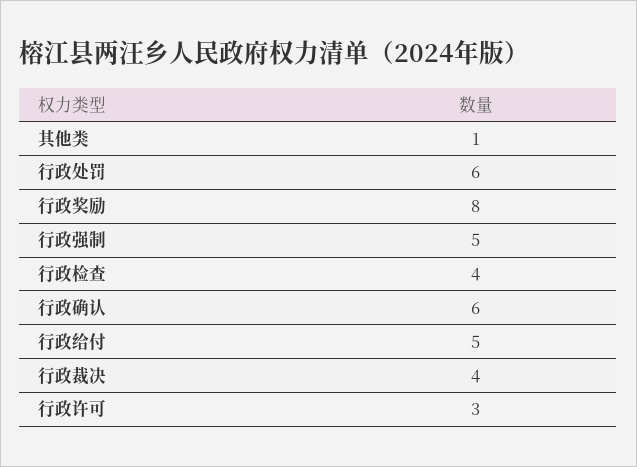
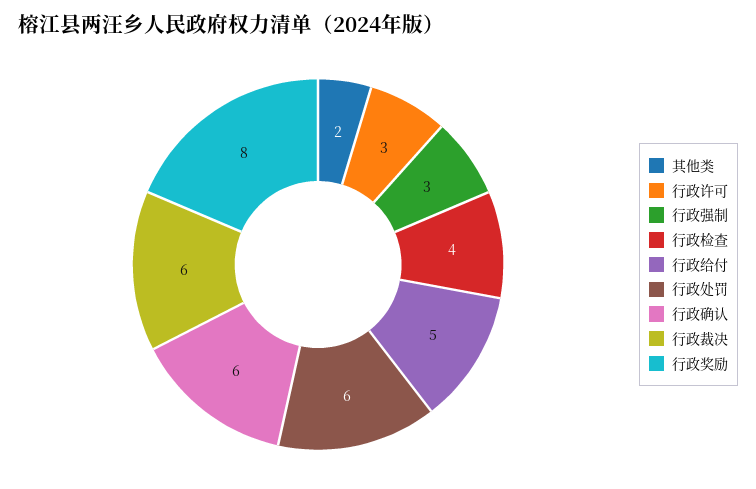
  {
-   "其他类": 1,
+   "其他类": 2,
    "行政处罚": 6,
    "行政奖励": 8,
-   "行政强制": 5,
+   "行政强制": 3,
    "行政检查": 4,
    "行政确认": 6,
    "行政给付": 5,
-   "行政裁决": 4,
+   "行政裁决": 6,
    "行政许可": 3
  }

